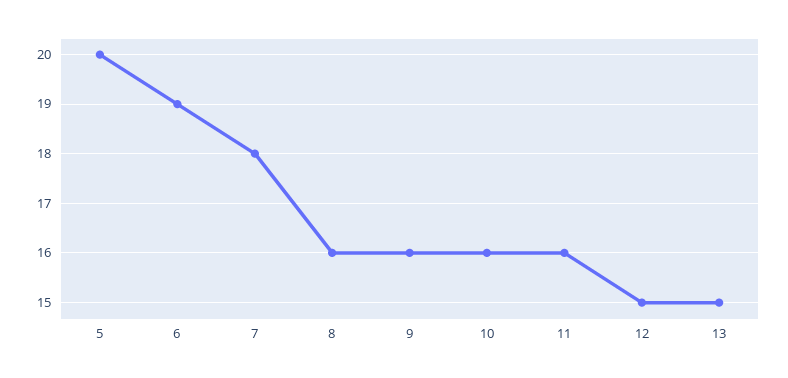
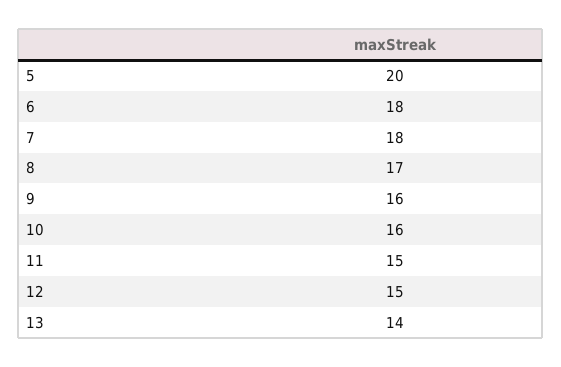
  {
    "5": 20,
-   "6": 19,
+   "6": 18,
    "7": 18,
-   "8": 16,
+   "8": 17,
    "9": 16,
    "10": 16,
-   "11": 16,
+   "11": 15,
    "12": 15,
-   "13": 15
+   "13": 14
  }

